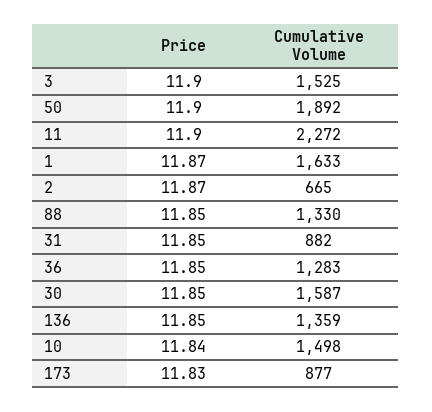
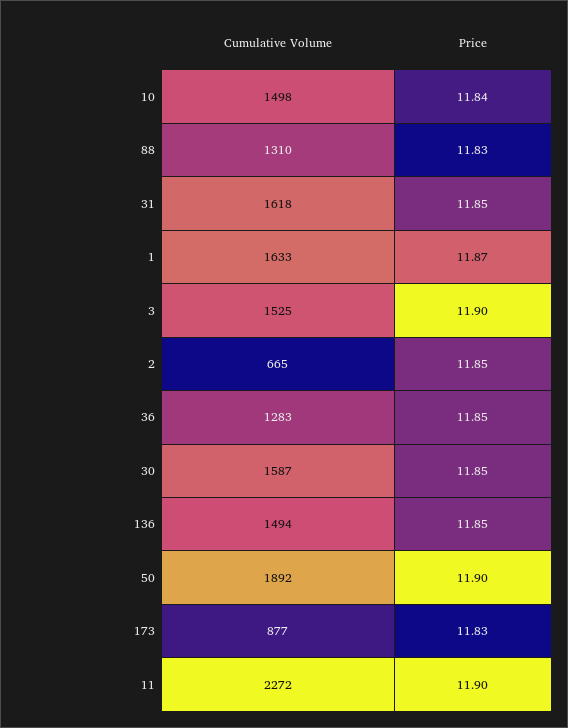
  {
    "Price": {
      "3": 11.9,
      "50": 11.9,
      "11": 11.9,
      "1": 11.87,
-     "2": 11.87,
+     "2": 11.85,
-     "88": 11.85,
+     "88": 11.83,
      "31": 11.85,
      "36": 11.85,
      "30": 11.85,
      "136": 11.85,
      "10": 11.84,
      "173": 11.83
    },
    "Cumulative Volume": {
      "3": 1525,
      "50": 1892,
      "11": 2272,
      "1": 1633,
      "2": 665,
-     "88": 1330,
+     "88": 1310,
-     "31": 882,
+     "31": 1618,
      "36": 1283,
      "30": 1587,
-     "136": 1359,
+     "136": 1494,
      "10": 1498,
      "173": 877
    }
  }

